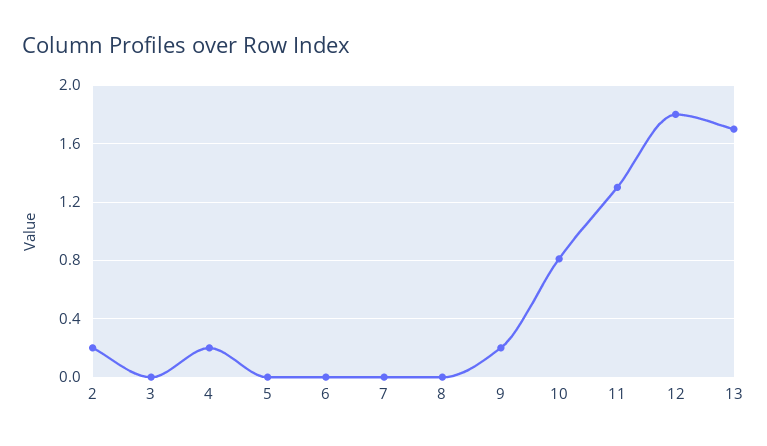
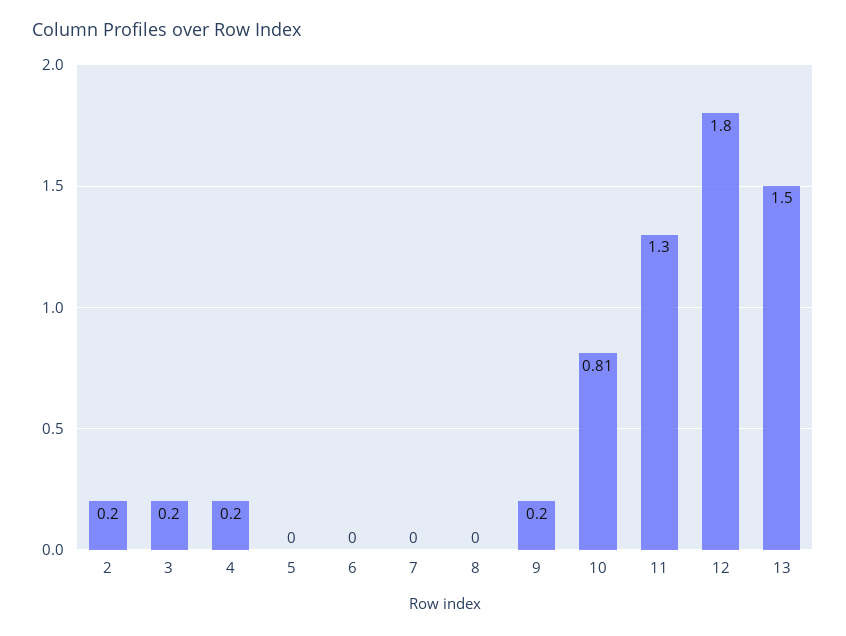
  {
    "2": 0.2,
-   "3": 0,
+   "3": 0.2,
    "4": 0.2,
    "5": 0,
    "6": 0,
    "7": 0,
    "8": 0,
    "9": 0.2,
    "10": 0.81,
    "11": 1.3,
    "12": 1.8,
-   "13": 1.7
+   "13": 1.5
  }

